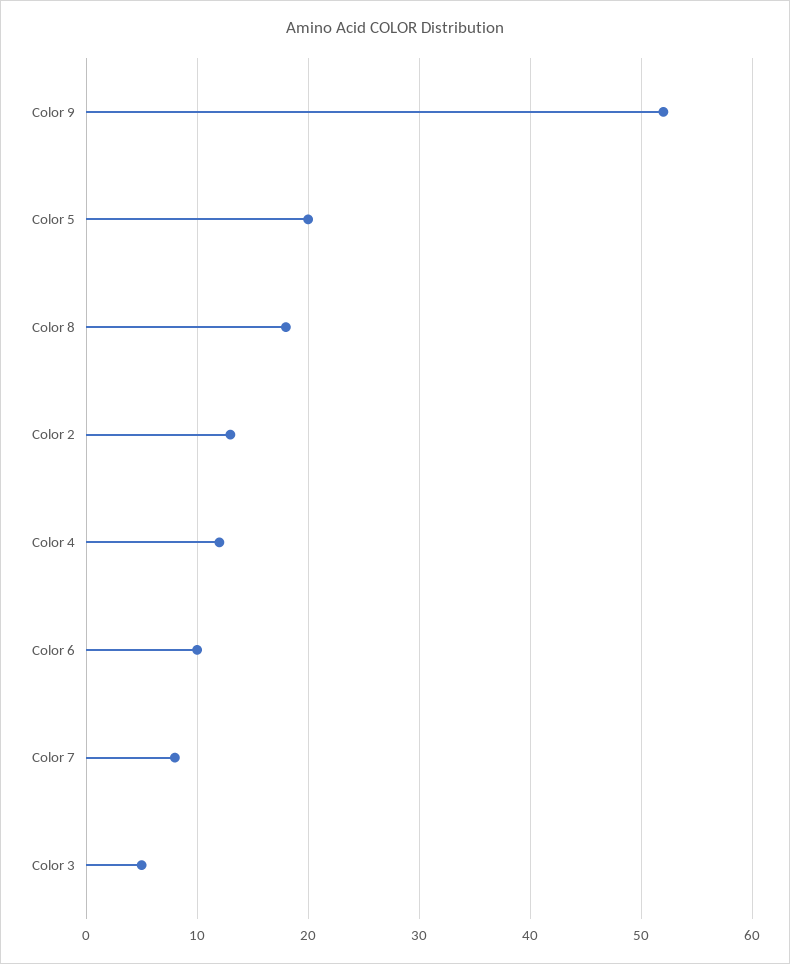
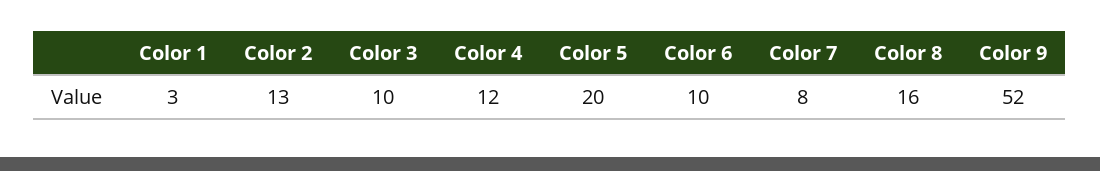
  {
    "Color 9": 52,
    "Color 5": 20,
-   "Color 8": 18,
+   "Color 8": 16,
    "Color 2": 13,
    "Color 4": 12,
    "Color 6": 10,
    "Color 7": 8,
-   "Color 3": 5
+   "Color 3": 10,
+   "Color 1": 3
  }

